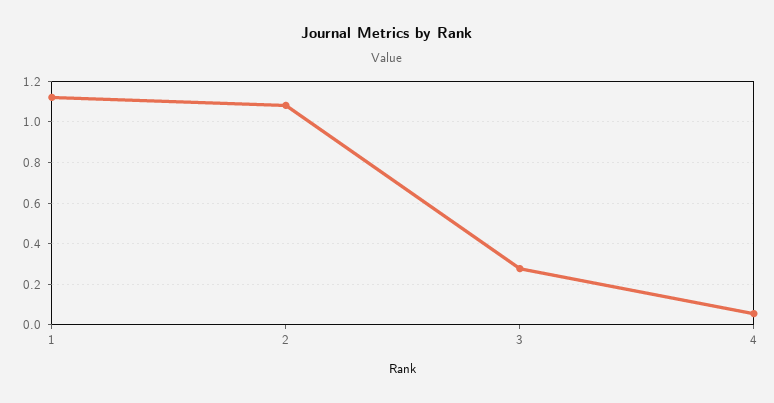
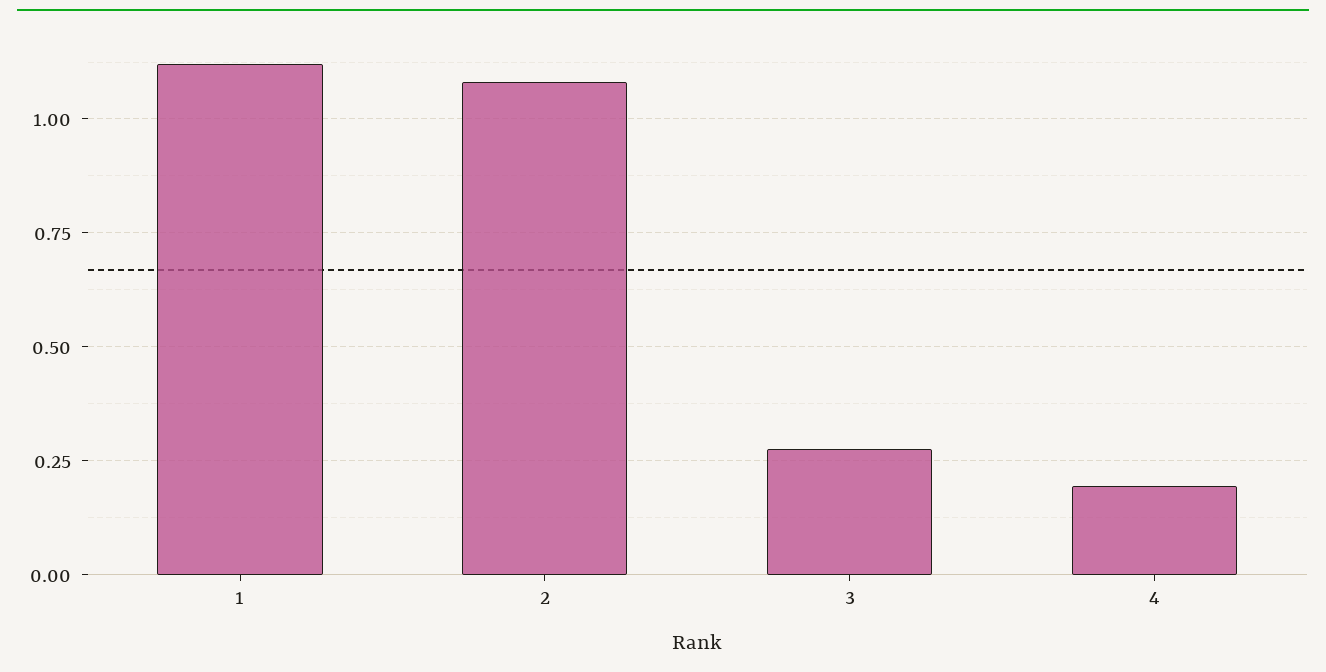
  {
    "1": 1.125,
    "2": 1.075,
    "3": 0.275,
-   "4": 0.05
+   "4": 0.2
  }

